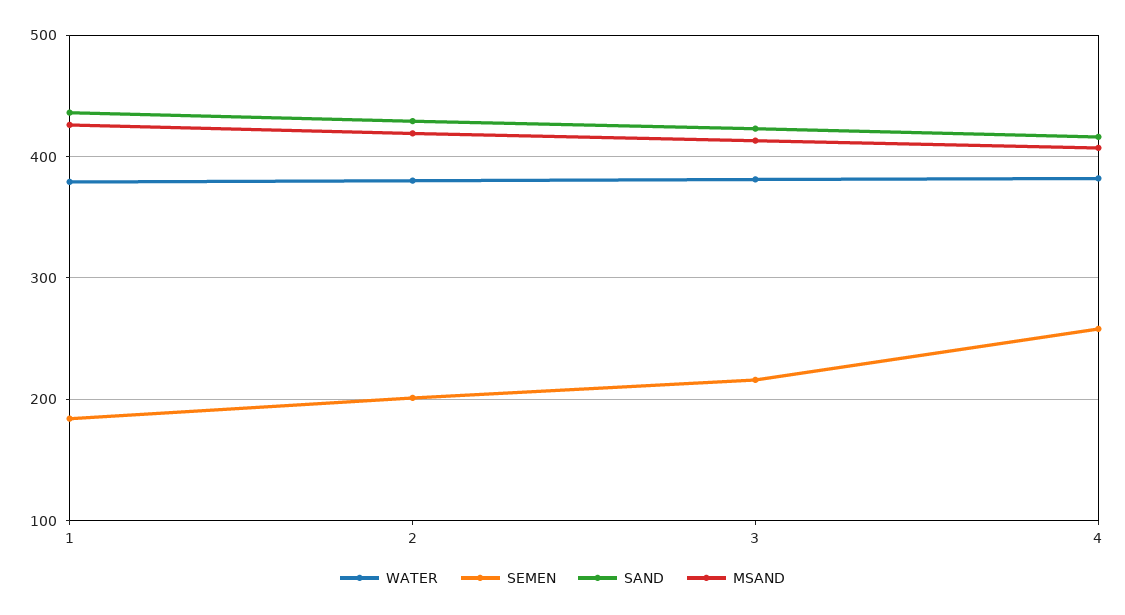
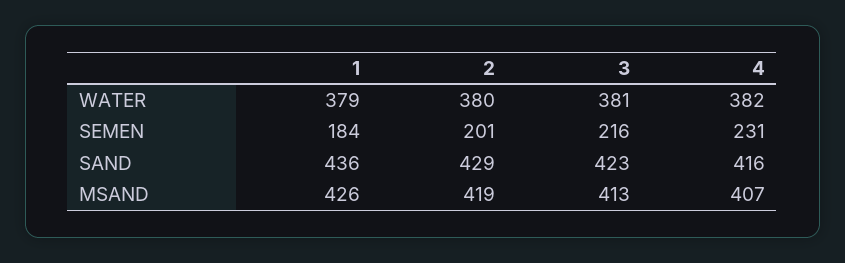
  {
    "WATER": {
      "1": 379,
      "2": 380,
      "3": 381,
      "4": 382
    },
    "SEMEN": {
      "1": 184,
      "2": 201,
      "3": 216,
-     "4": 260
+     "4": 231
    },
    "SAND": {
      "1": 436,
      "2": 429,
      "3": 423,
      "4": 416
    },
    "MSAND": {
      "1": 426,
      "2": 419,
      "3": 413,
      "4": 407
    }
  }

